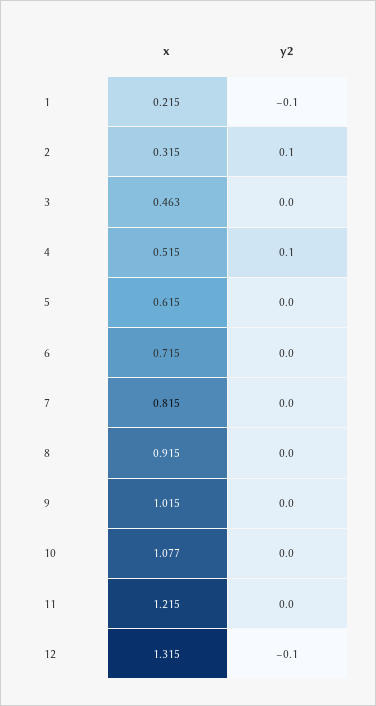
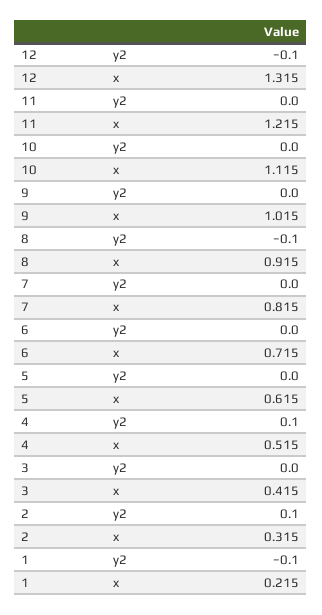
  {
    "x": {
      "1": 0.215,
      "2": 0.315,
-     "3": 0.463,
+     "3": 0.415,
      "4": 0.515,
      "5": 0.615,
      "6": 0.715,
      "7": 0.815,
      "8": 0.915,
      "9": 1.015,
-     "10": 1.077,
+     "10": 1.115,
      "11": 1.215,
      "12": 1.315
    },
    "y2": {
      "1": -0.1,
      "2": 0.1,
      "3": 0,
      "4": 0.1,
      "5": 0,
      "6": 0,
      "7": 0,
-     "8": 0,
+     "8": -0.1,
      "9": 0,
      "10": 0,
      "11": 0,
      "12": -0.1
    }
  }

